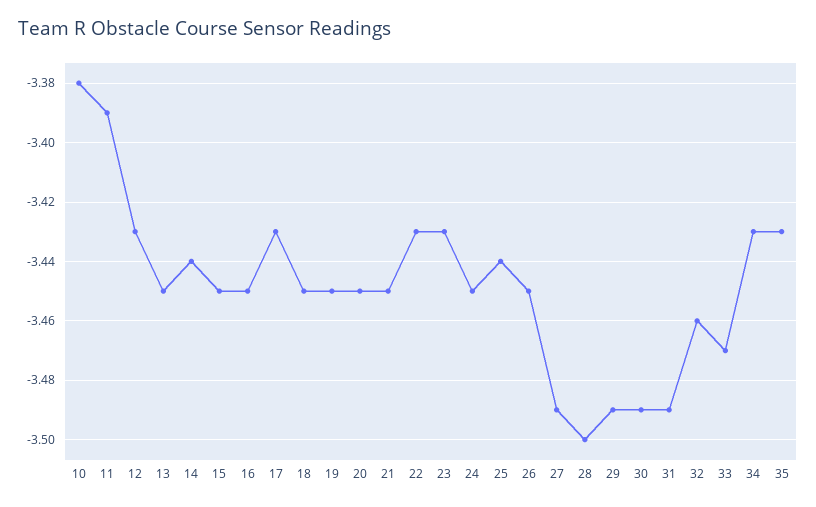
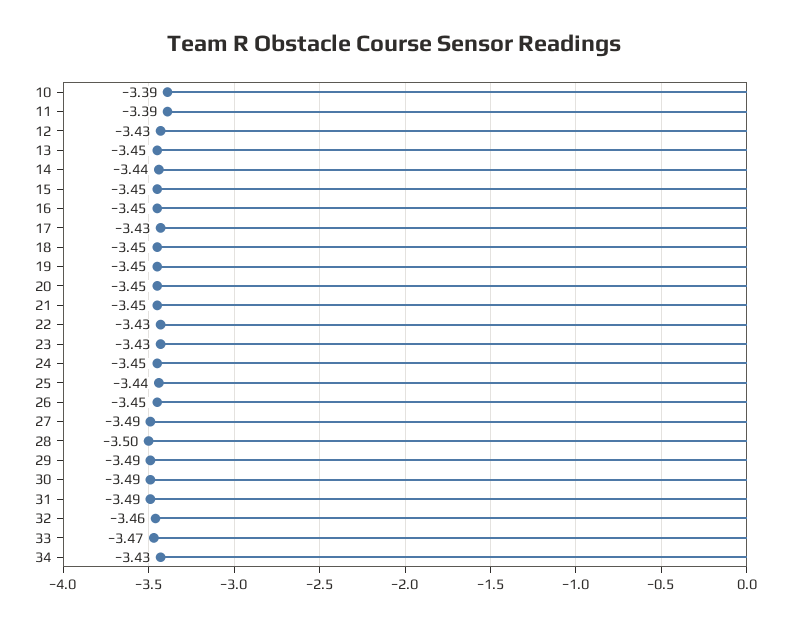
  {
-   "10": -3.38,
+   "10": -3.39,
    "11": -3.39,
    "12": -3.43,
    "13": -3.45,
    "14": -3.44,
    "15": -3.45,
    "16": -3.45,
    "17": -3.43,
    "18": -3.45,
    "19": -3.45,
    "20": -3.45,
    "21": -3.45,
    "22": -3.43,
    "23": -3.43,
    "24": -3.45,
    "25": -3.44,
    "26": -3.45,
    "27": -3.49,
    "28": -3.5,
    "29": -3.49,
    "30": -3.49,
    "31": -3.49,
    "32": -3.46,
    "33": -3.47,
-   "34": -3.43,
+   "34": -3.43
-   "35": -3.43
  }

